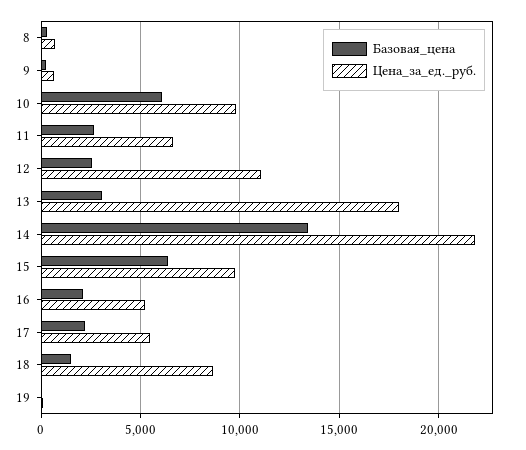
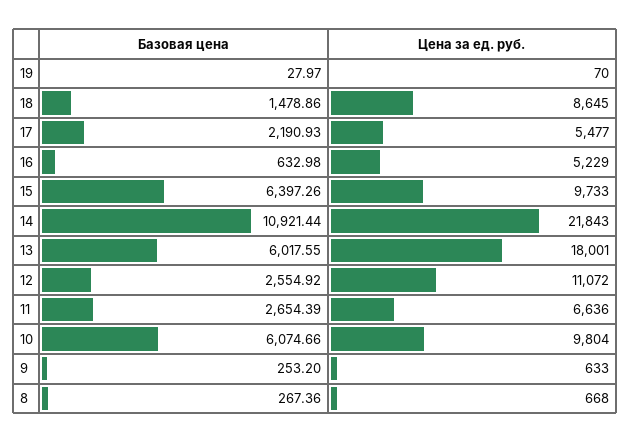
  {
    "Базовая_цена": {
      "8": 267.36,
      "9": 253.2,
      "10": 6074.66,
      "11": 2654.39,
      "12": 2554.92,
-     "13": 3000,
+     "13": 6017.55,
-     "14": 13500,
+     "14": 10921.44,
      "15": 6397.26,
-     "16": 2000,
+     "16": 632.98,
      "17": 2190.93,
      "18": 1478.86,
      "19": 27.97
    },
    "Цена_за_ед._руб.": {
      "8": 668,
      "9": 633,
      "10": 9804,
      "11": 6636,
      "12": 11072,
      "13": 18001,
      "14": 21843,
      "15": 9733,
      "16": 5229,
      "17": 5477,
      "18": 8645,
      "19": 70
    }
  }

